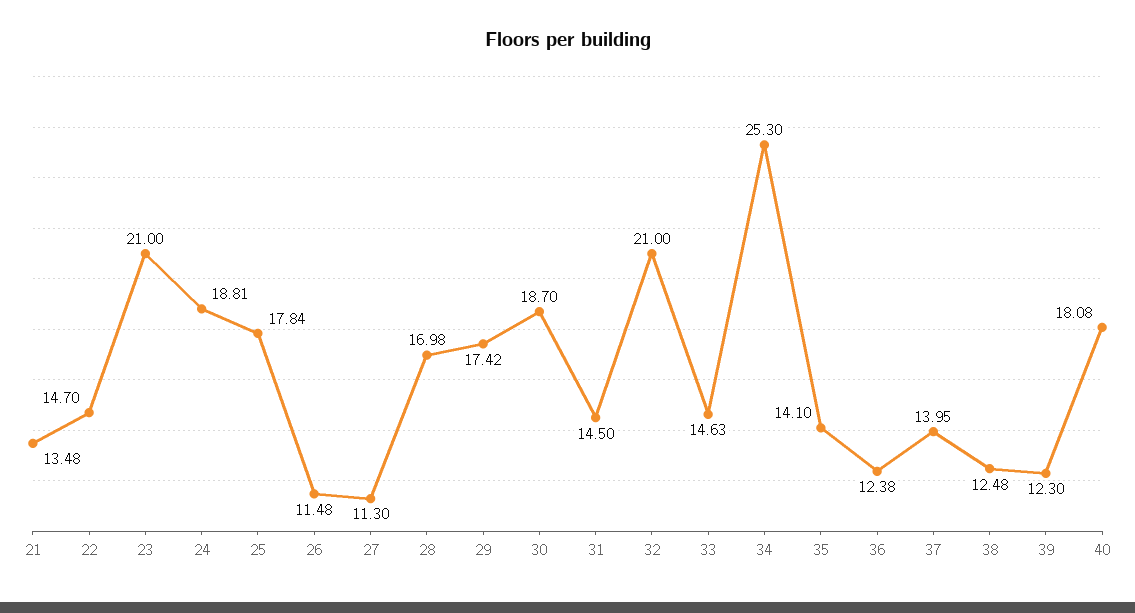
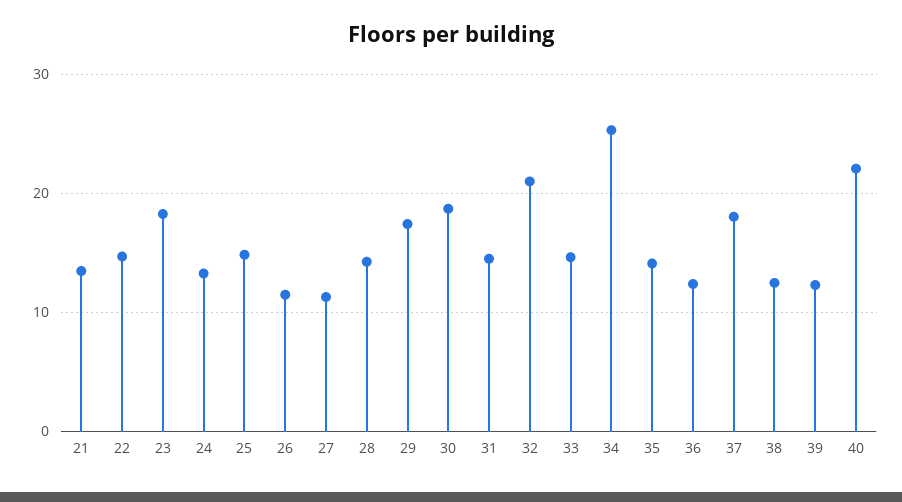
  {
    "21": 13.48,
    "22": 14.7,
-   "23": 21,
+   "23": 18,
-   "24": 18.81,
+   "24": 13,
-   "25": 17.84,
+   "25": 15,
    "26": 11.48,
    "27": 11.3,
-   "28": 16.98,
+   "28": 14,
    "29": 17.42,
    "30": 18.7,
    "31": 14.5,
    "32": 21,
    "33": 14.63,
    "34": 25.3,
    "35": 14.1,
    "36": 12.38,
-   "37": 13.95,
+   "37": 18,
    "38": 12.48,
    "39": 12.3,
-   "40": 18.08
+   "40": 22
  }

